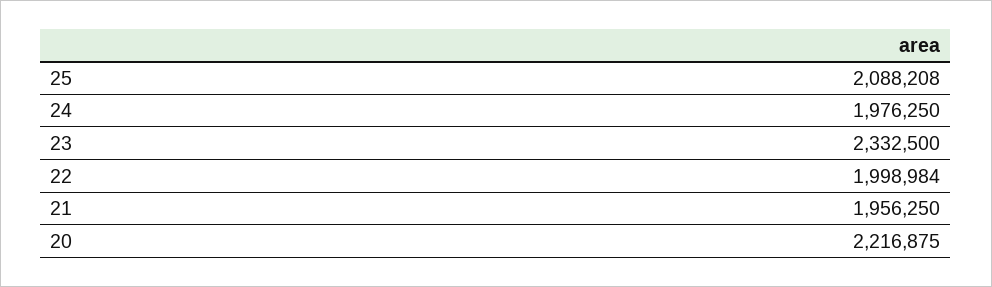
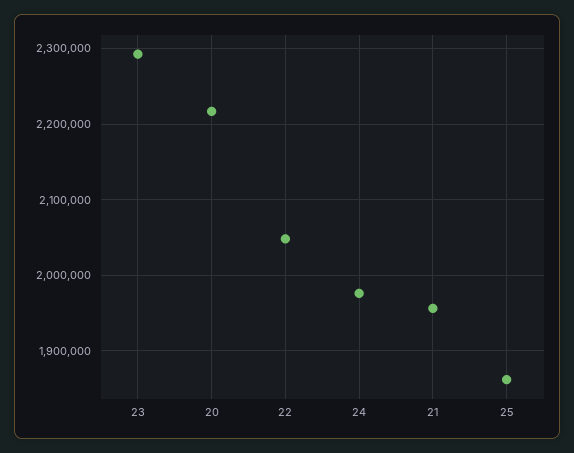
  {
-   "25": 2088208,
+   "25": 1860000,
    "24": 1976250,
-   "23": 2332500,
+   "23": 2290000,
-   "22": 1998984,
+   "22": 2050000,
    "21": 1956250,
    "20": 2216875
  }

